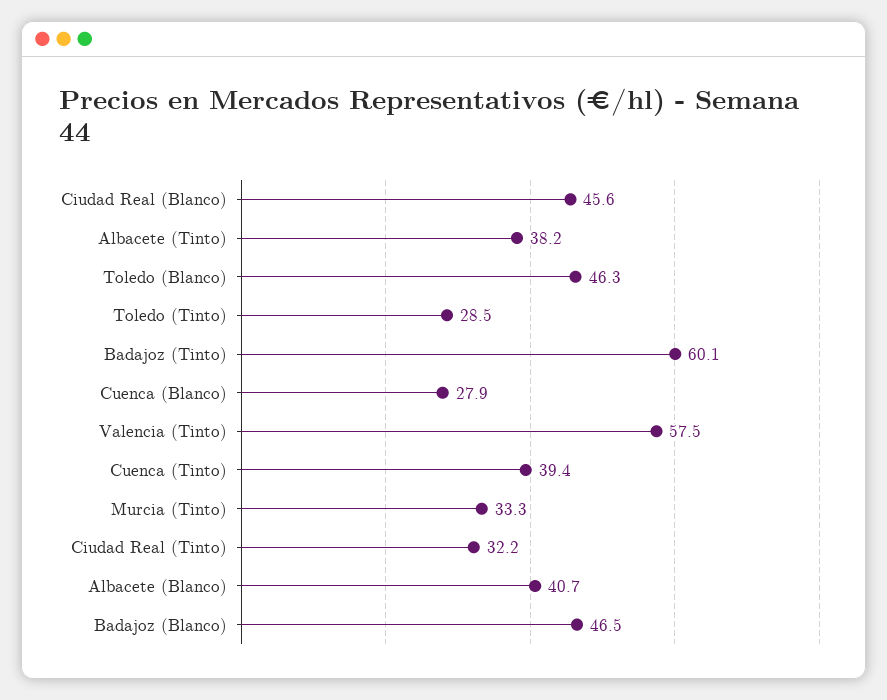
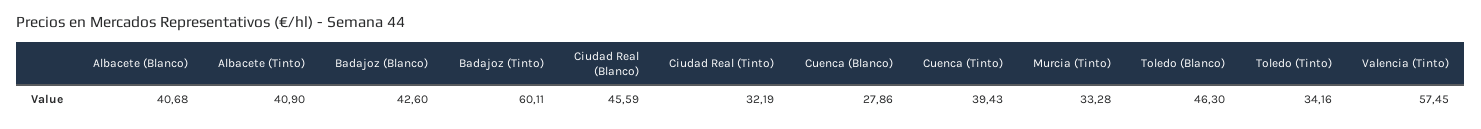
  {
    "Ciudad Real (Blanco)": 45.59,
-   "Albacete (Tinto)": 38.2,
+   "Albacete (Tinto)": 40.9,
    "Toledo (Blanco)": 46.3,
-   "Toledo (Tinto)": 28.5,
+   "Toledo (Tinto)": 34.16,
    "Badajoz (Tinto)": 60.11,
    "Cuenca (Blanco)": 27.86,
    "Valencia (Tinto)": 57.45,
    "Cuenca (Tinto)": 39.43,
    "Murcia (Tinto)": 33.28,
    "Ciudad Real (Tinto)": 32.19,
    "Albacete (Blanco)": 40.68,
-   "Badajoz (Blanco)": 46.5
+   "Badajoz (Blanco)": 42.6
  }

